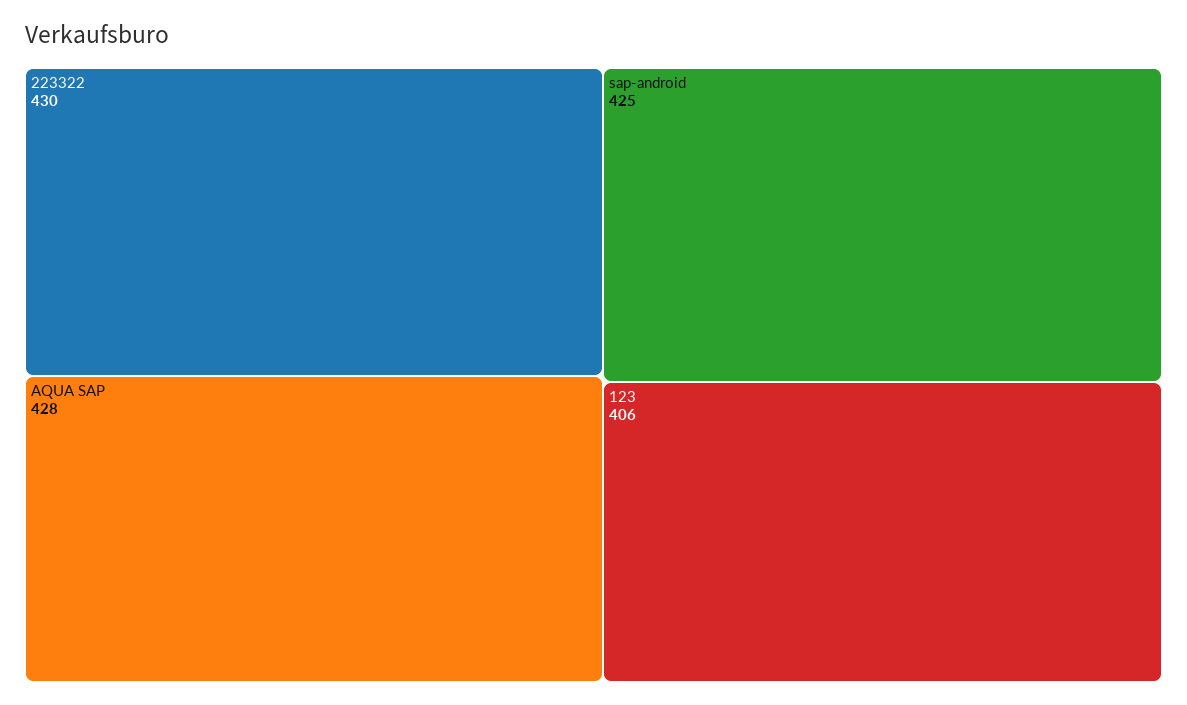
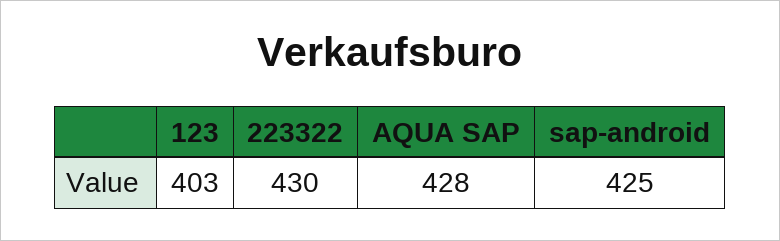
  {
    "223322": 430,
    "AQUA SAP": 428,
    "sap-android": 425,
-   "123": 406
+   "123": 403
  }

